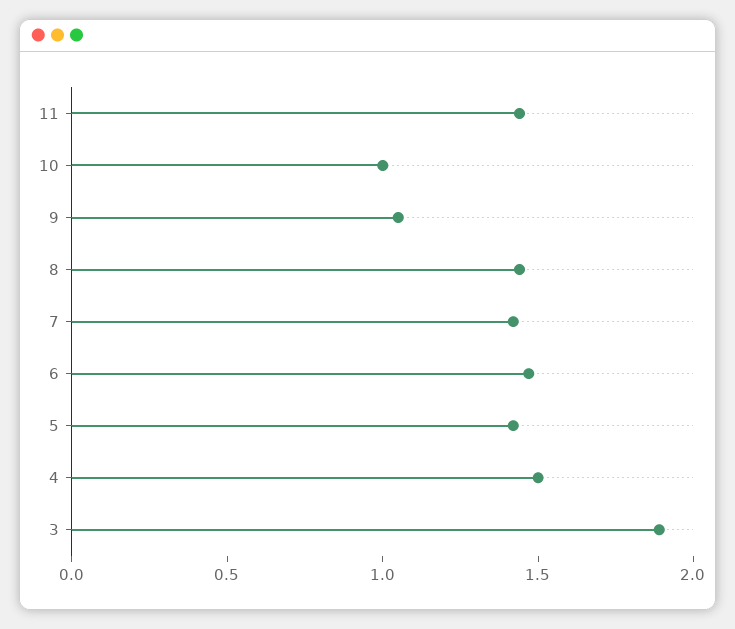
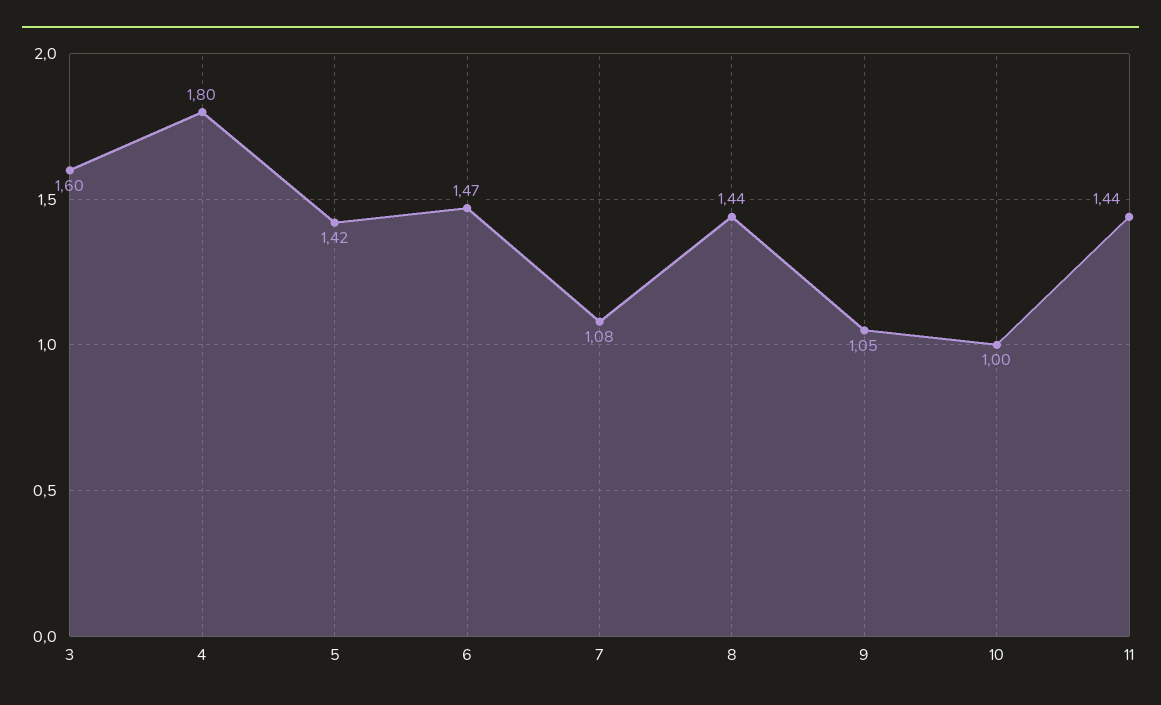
  {
    "11": 1.44,
    "10": 1,
    "9": 1.05,
    "8": 1.44,
-   "7": 1.4,
+   "7": 1.08,
    "6": 1.47,
    "5": 1.42,
-   "4": 1.5,
+   "4": 1.8,
-   "3": 1.9
+   "3": 1.6
  }

